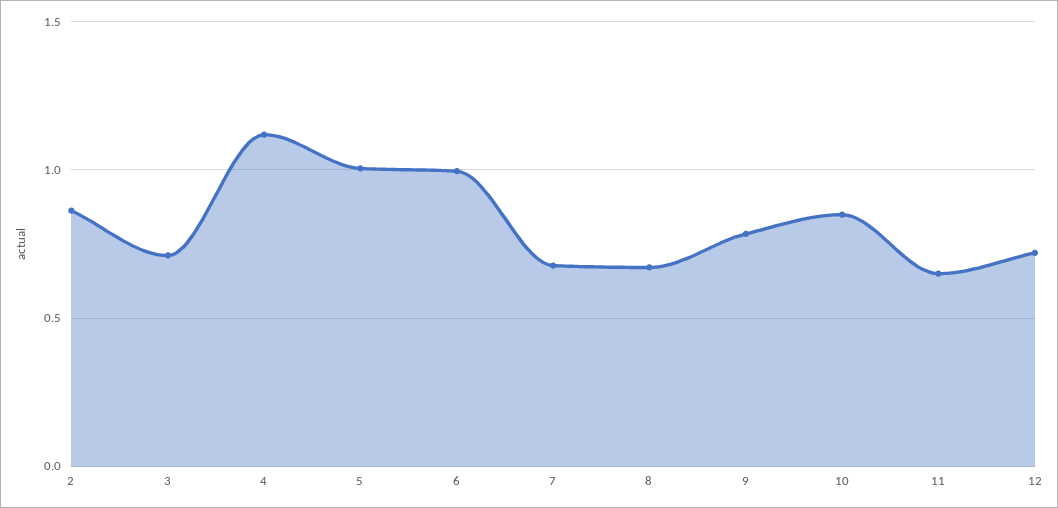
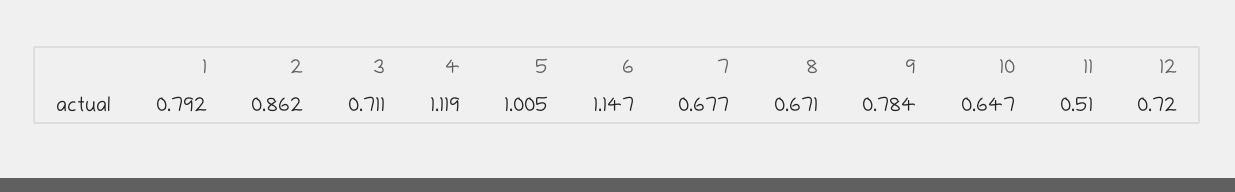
  {
    "2": 0.862,
    "3": 0.711,
    "4": 1.119,
    "5": 1.005,
-   "6": 1,
+   "6": 1.147,
    "7": 0.677,
    "8": 0.671,
    "9": 0.784,
-   "10": 0.85,
+   "10": 0.647,
-   "11": 0.65,
+   "11": 0.51,
-   "12": 0.72
+   "12": 0.72,
+   "1": 0.792
  }

